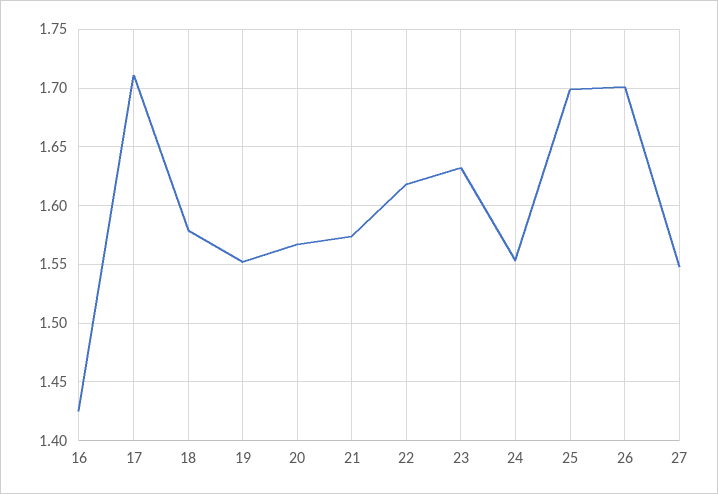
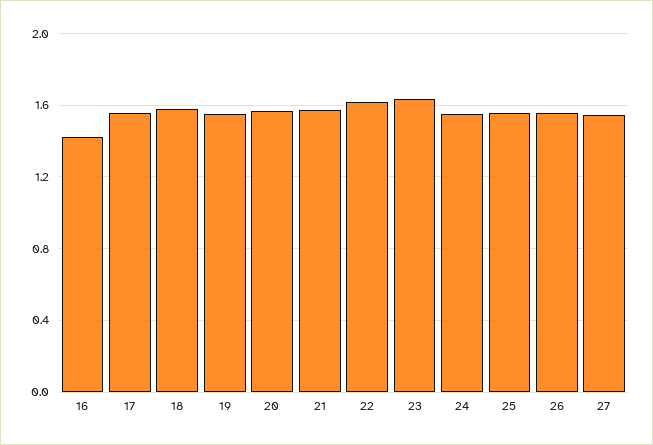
  {
    "16": 1.43,
-   "17": 1.71,
+   "17": 1.55,
    "18": 1.58,
    "19": 1.55,
    "20": 1.57,
    "21": 1.57,
    "22": 1.62,
    "23": 1.63,
    "24": 1.55,
-   "25": 1.7,
+   "25": 1.55,
-   "26": 1.7,
+   "26": 1.55,
    "27": 1.55
  }

